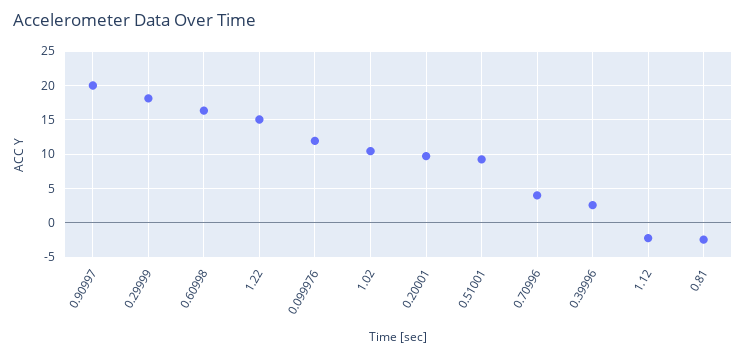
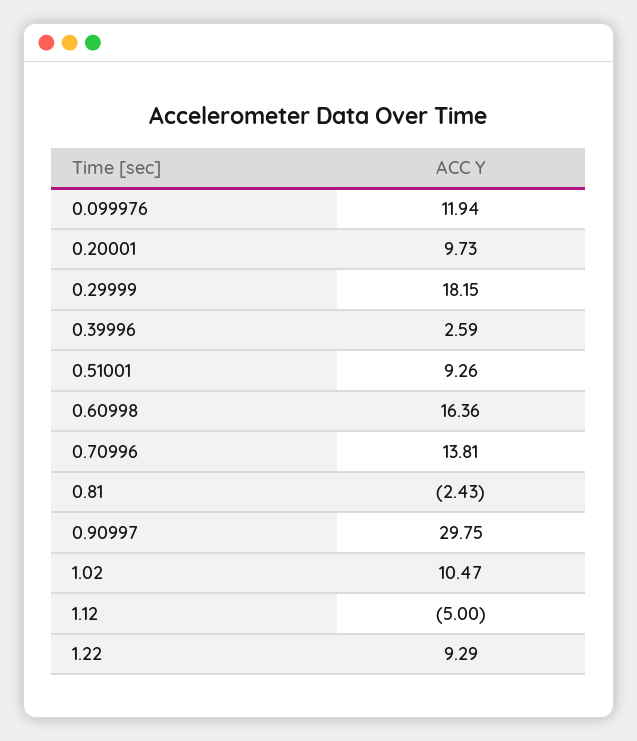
  {
-   "0.90997": 20,
+   "0.90997": 29.75,
    "0.29999": 18.15,
    "0.60998": 16.36,
-   "1.22": 15,
+   "1.22": 9.29,
    "0.099976": 11.94,
    "1.02": 10.47,
    "0.20001": 9.73,
    "0.51001": 9.26,
-   "0.70996": 4,
+   "0.70996": 13.81,
    "0.39996": 2.59,
-   "1.12": -2,
+   "1.12": -5,
    "0.81": -2.43
  }

